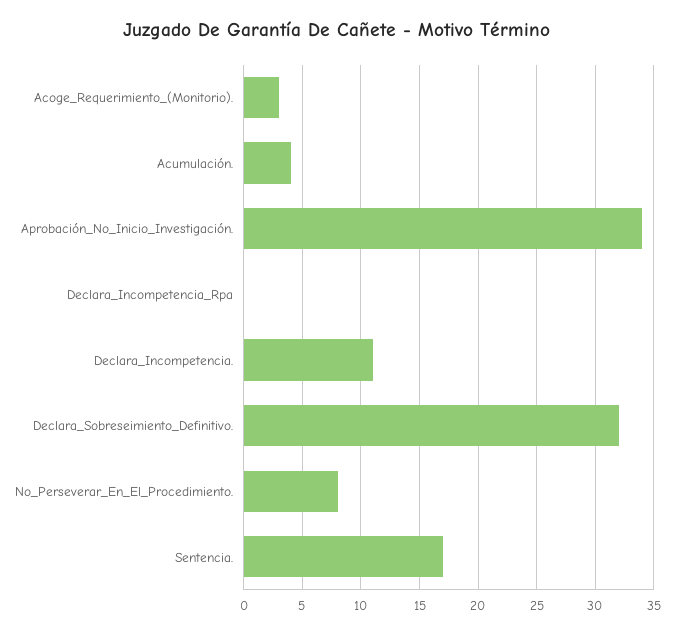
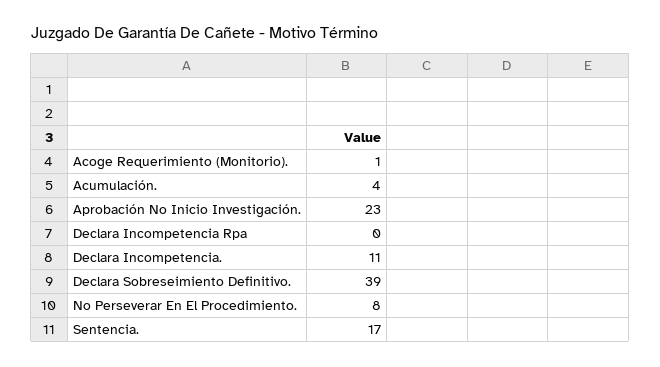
  {
-   "Acoge_Requerimiento_(Monitorio).": 3,
+   "Acoge_Requerimiento_(Monitorio).": 1,
    "Acumulación.": 4,
-   "Aprobación_No_Inicio_Investigación.": 34,
+   "Aprobación_No_Inicio_Investigación.": 23,
    "Declara_Incompetencia_Rpa": 0,
    "Declara_Incompetencia.": 11,
-   "Declara_Sobreseimiento_Definitivo.": 32,
+   "Declara_Sobreseimiento_Definitivo.": 39,
    "No_Perseverar_En_El_Procedimiento.": 8,
    "Sentencia.": 17
  }

